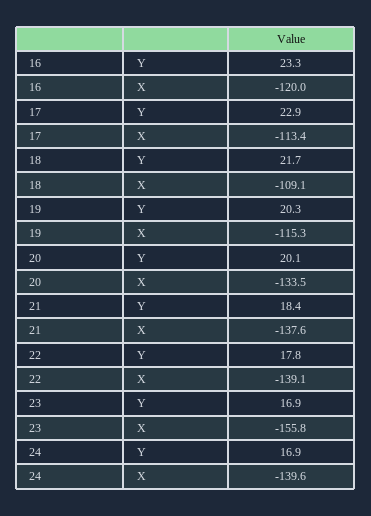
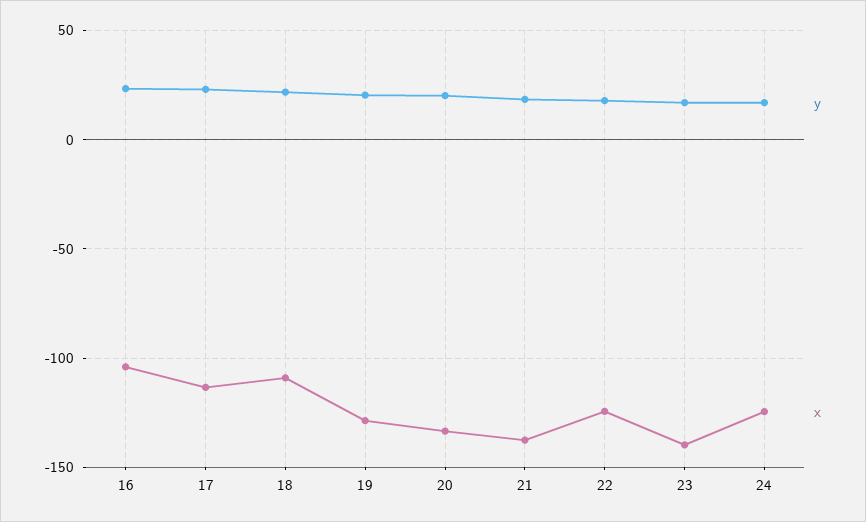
  {
    "Y": {
      "16": 23.3,
      "17": 22.9,
      "18": 21.7,
      "19": 20.3,
      "20": 20.1,
      "21": 18.4,
      "22": 17.8,
      "23": 16.9,
      "24": 16.9
    },
    "X": {
-     "16": -120,
+     "16": -105,
      "17": -113.4,
      "18": -109.1,
-     "19": -115.3,
+     "19": -130,
      "20": -133.5,
      "21": -137.6,
-     "22": -139.1,
+     "22": -125,
-     "23": -155.8,
+     "23": -140,
-     "24": -139.6
+     "24": -125
    }
  }

